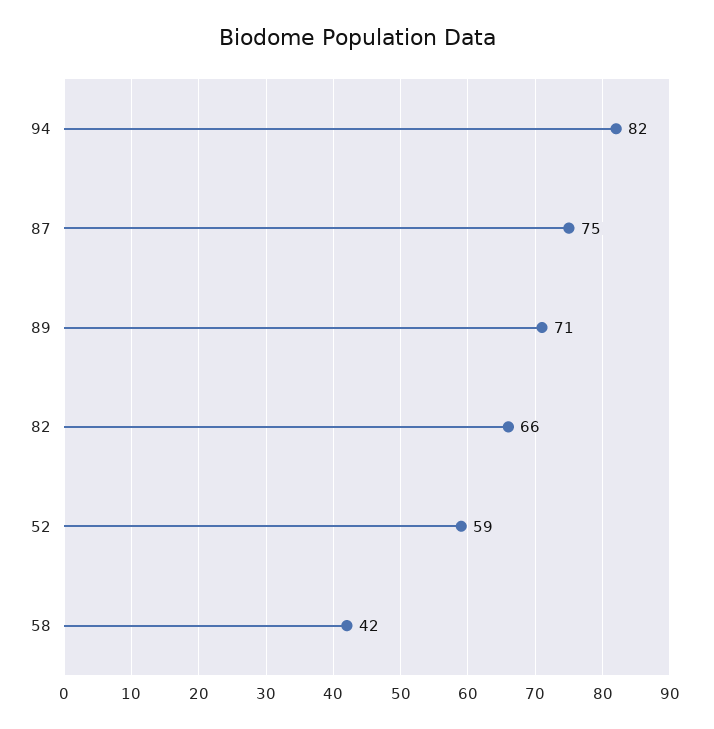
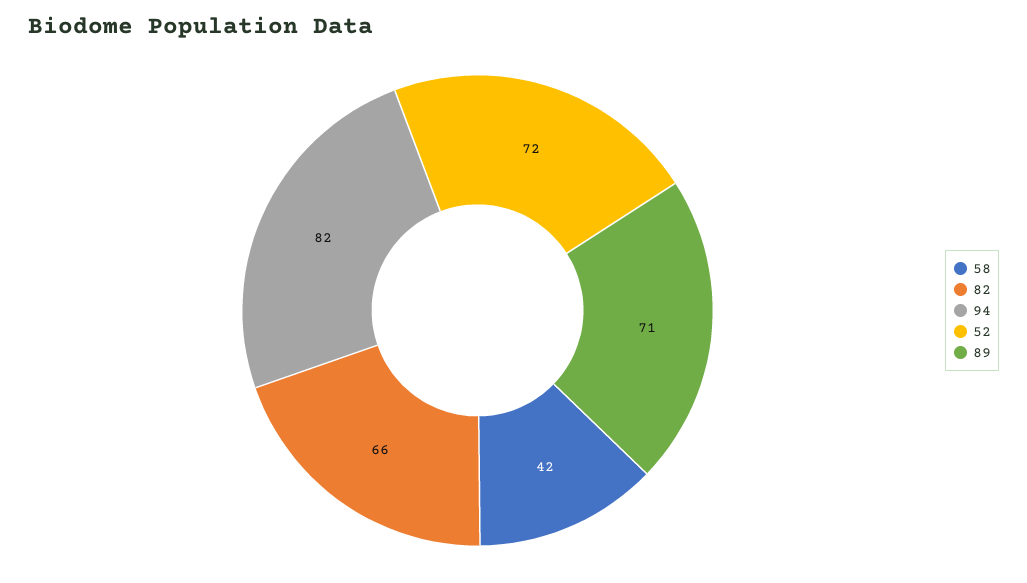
  {
    "94": 82,
-   "87": 75,
    "89": 71,
    "82": 66,
-   "52": 59,
+   "52": 72,
    "58": 42
  }

